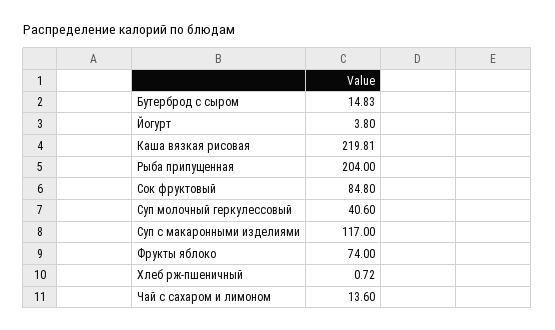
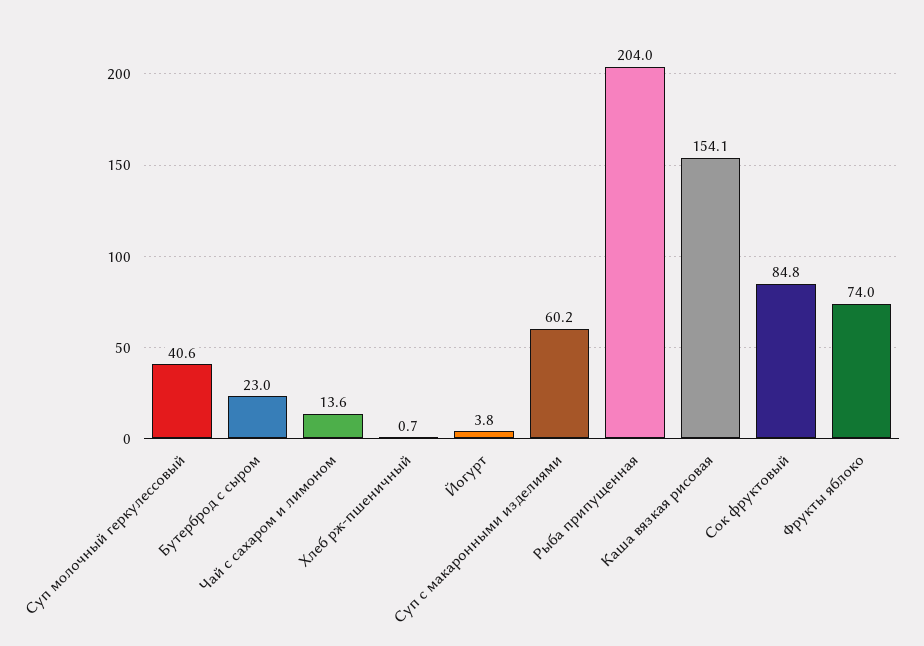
  {
-   "Бутерброд с сыром": 14.83,
+   "Бутерброд с сыром": 23,
    "Йогурт": 3.8,
-   "Каша вязкая рисовая": 219.81,
+   "Каша вязкая рисовая": 154.1,
    "Рыба припущенная": 204,
    "Сок фруктовый": 84.8,
    "Суп молочный геркулессовый": 40.6,
-   "Суп с макаронными изделиями": 117,
+   "Суп с макаронными изделиями": 60.2,
    "Фрукты яблоко": 74,
    "Хлеб рж-пшеничный": 0.72,
    "Чай с сахаром и лимоном": 13.6
  }

